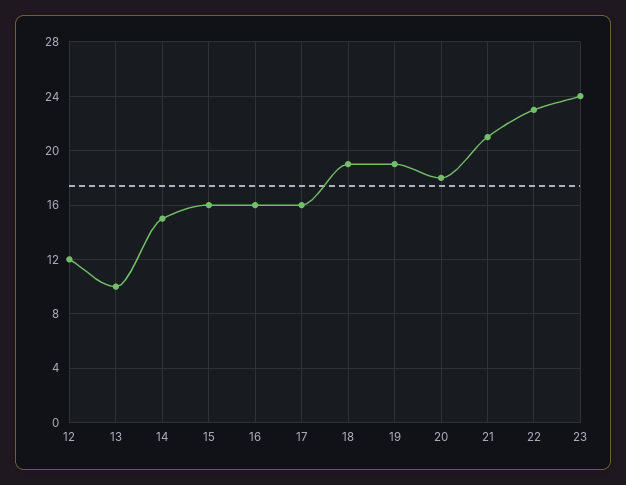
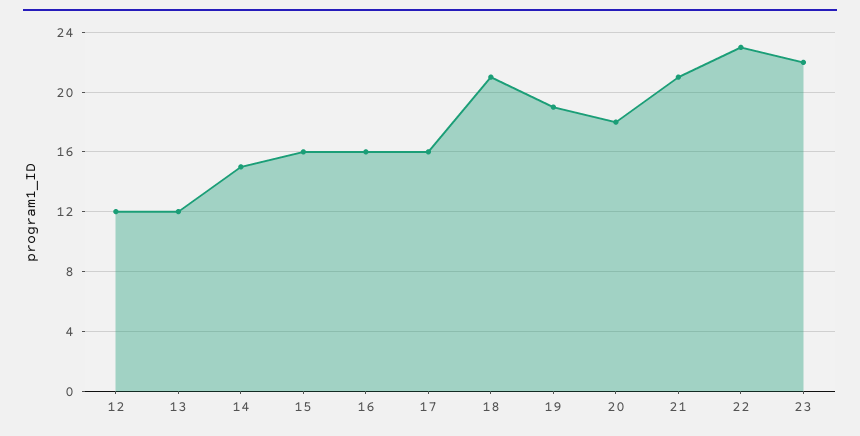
  {
    "12": 12,
-   "13": 10,
+   "13": 12,
    "14": 15,
    "15": 16,
    "16": 16,
    "17": 16,
-   "18": 19,
+   "18": 21,
    "19": 19,
    "20": 18,
    "21": 21,
    "22": 23,
-   "23": 24
+   "23": 22
  }

